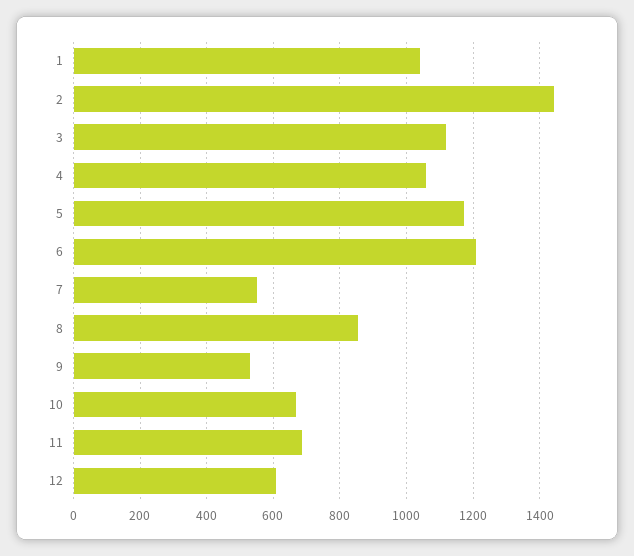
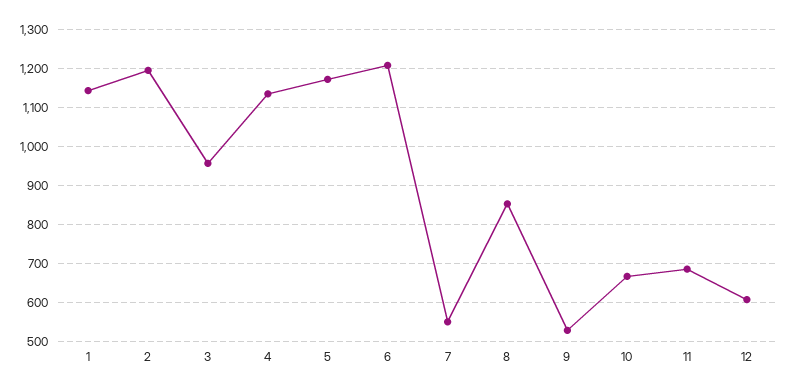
  {
-   "1": 1040,
+   "1": 1140,
-   "2": 1440,
+   "2": 1200,
-   "3": 1120,
+   "3": 960,
-   "4": 1060,
+   "4": 1140,
    "5": 1180,
    "6": 1200,
    "7": 560,
    "8": 860,
    "9": 520,
    "10": 660,
    "11": 680,
    "12": 600
  }

